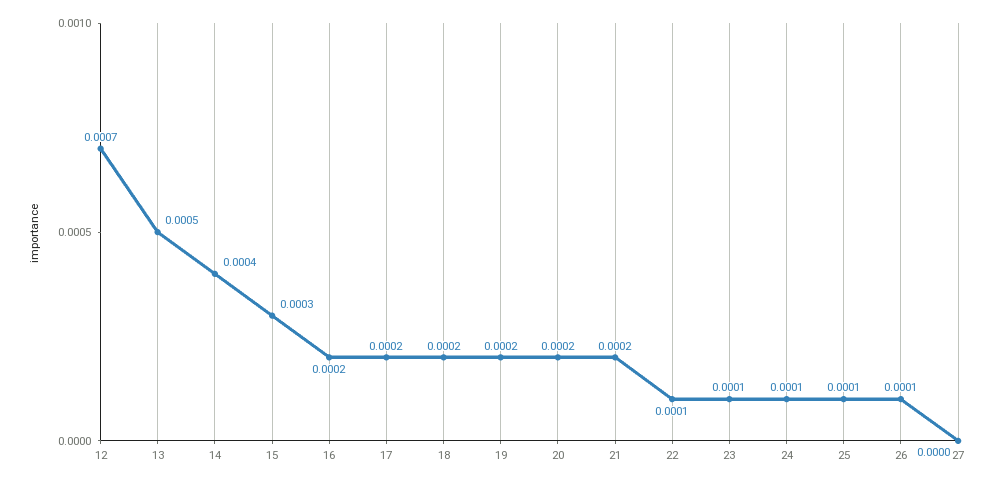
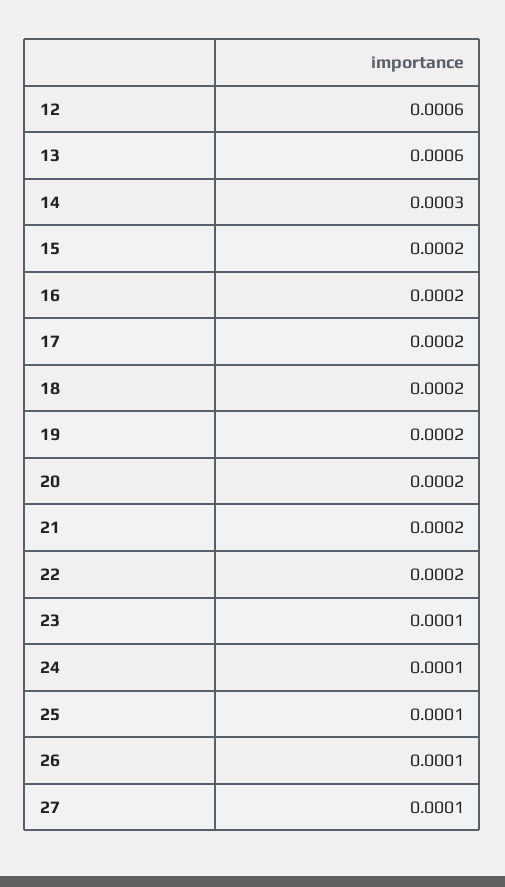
  {
-   "12": 0.0007,
+   "12": 0.0006,
-   "13": 0.0005,
+   "13": 0.0006,
-   "14": 0.0004,
+   "14": 0.0003,
-   "15": 0.0003,
+   "15": 0.0002,
    "16": 0.0002,
    "17": 0.0002,
    "18": 0.0002,
    "19": 0.0002,
    "20": 0.0002,
    "21": 0.0002,
-   "22": 0.0001,
+   "22": 0.0002,
    "23": 0.0001,
    "24": 0.0001,
    "25": 0.0001,
    "26": 0.0001,
-   "27": 0
+   "27": 0.0001
  }

